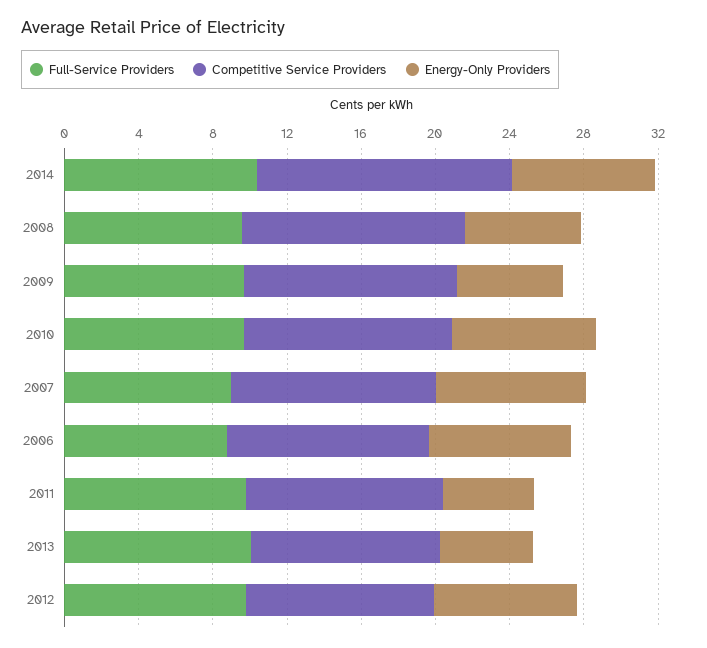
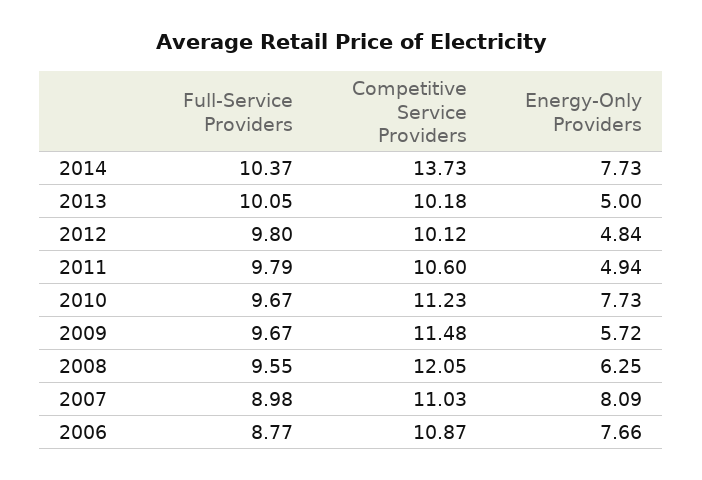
  {
    "Full-Service Providers": {
      "2014": 10.37,
      "2008": 9.55,
      "2009": 9.67,
      "2010": 9.67,
      "2007": 8.98,
      "2006": 8.77,
      "2011": 9.79,
      "2013": 10.05,
      "2012": 9.8
    },
    "Competitive Service Providers": {
      "2014": 13.73,
      "2008": 12.05,
      "2009": 11.48,
      "2010": 11.23,
      "2007": 11.03,
      "2006": 10.87,
      "2011": 10.6,
      "2013": 10.18,
      "2012": 10.12
    },
    "Energy-Only Providers": {
      "2014": 7.73,
      "2008": 6.25,
      "2009": 5.72,
      "2010": 7.73,
      "2007": 8.09,
      "2006": 7.66,
      "2011": 4.94,
      "2013": 5,
-     "2012": 8
+     "2012": 4.84
    }
  }

